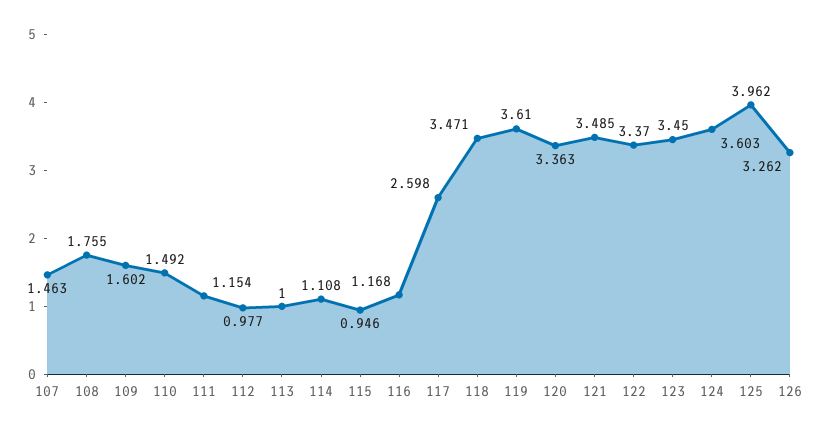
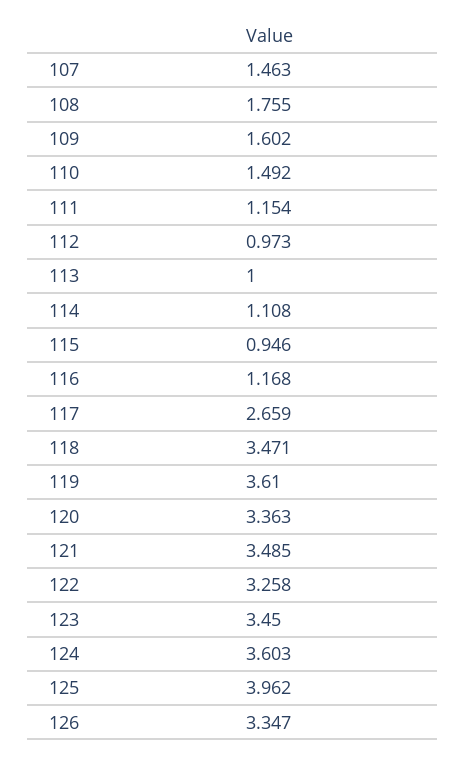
  {
    "107": 1.463,
    "108": 1.755,
    "109": 1.602,
    "110": 1.492,
    "111": 1.154,
-   "112": 0.977,
+   "112": 0.973,
    "113": 1,
    "114": 1.108,
    "115": 0.946,
    "116": 1.168,
-   "117": 2.598,
+   "117": 2.659,
    "118": 3.471,
    "119": 3.61,
    "120": 3.363,
    "121": 3.485,
-   "122": 3.37,
+   "122": 3.258,
    "123": 3.45,
    "124": 3.603,
    "125": 3.962,
-   "126": 3.262
+   "126": 3.347
  }

